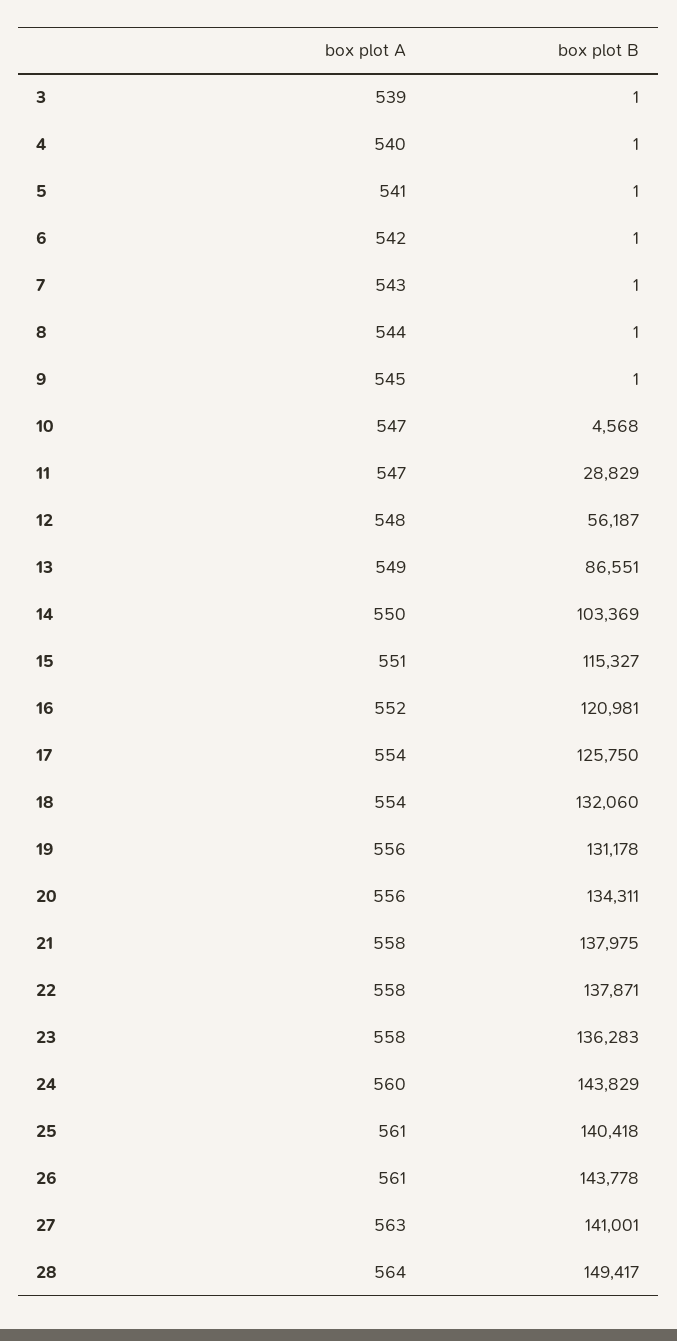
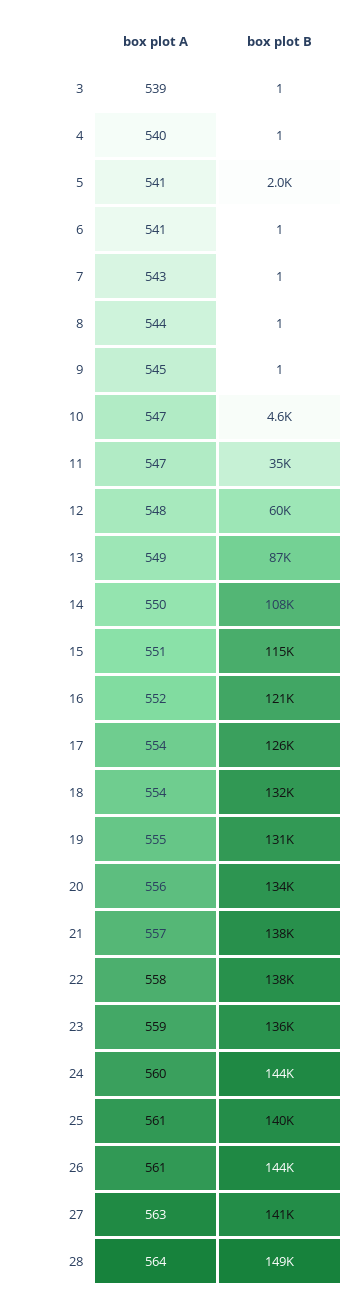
  {
    "box plot A": {
      "3": 539,
      "4": 540,
      "5": 541,
-     "6": 542,
+     "6": 541,
      "7": 543,
      "8": 544,
      "9": 545,
      "10": 547,
      "11": 547,
      "12": 548,
      "13": 549,
      "14": 550,
      "15": 551,
      "16": 552,
      "17": 554,
      "18": 554,
-     "19": 556,
+     "19": 555,
      "20": 556,
-     "21": 558,
+     "21": 557,
      "22": 558,
-     "23": 558,
+     "23": 559,
      "24": 560,
      "25": 561,
      "26": 561,
      "27": 563,
      "28": 564
    },
    "box plot B": {
      "3": 1,
      "4": 1,
-     "5": 1,
+     "5": 2000,
      "6": 1,
      "7": 1,
      "8": 1,
      "9": 1,
      "10": 4568,
-     "11": 28829,
+     "11": 35000,
-     "12": 56187,
+     "12": 60000,
      "13": 86551,
-     "14": 103369,
+     "14": 108000,
      "15": 115327,
      "16": 120981,
      "17": 125750,
      "18": 132060,
      "19": 131178,
      "20": 134311,
      "21": 137975,
      "22": 137871,
      "23": 136283,
      "24": 143829,
      "25": 140418,
      "26": 143778,
      "27": 141001,
      "28": 149417
    }
  }

